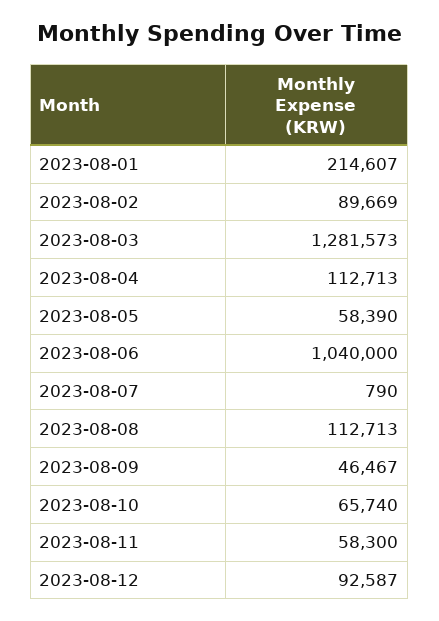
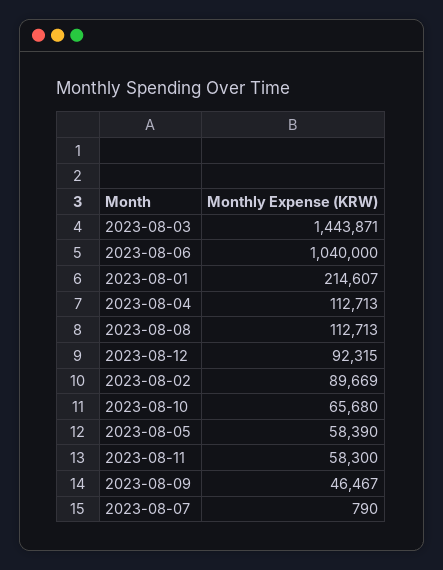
  {
    "2023-08-01": 214607,
    "2023-08-02": 89669,
-   "2023-08-03": 1281573,
+   "2023-08-03": 1443871,
    "2023-08-04": 112713,
    "2023-08-05": 58390,
    "2023-08-06": 1040000,
    "2023-08-07": 790,
    "2023-08-08": 112713,
    "2023-08-09": 46467,
-   "2023-08-10": 65740,
+   "2023-08-10": 65680,
    "2023-08-11": 58300,
-   "2023-08-12": 92587
+   "2023-08-12": 92315
  }

